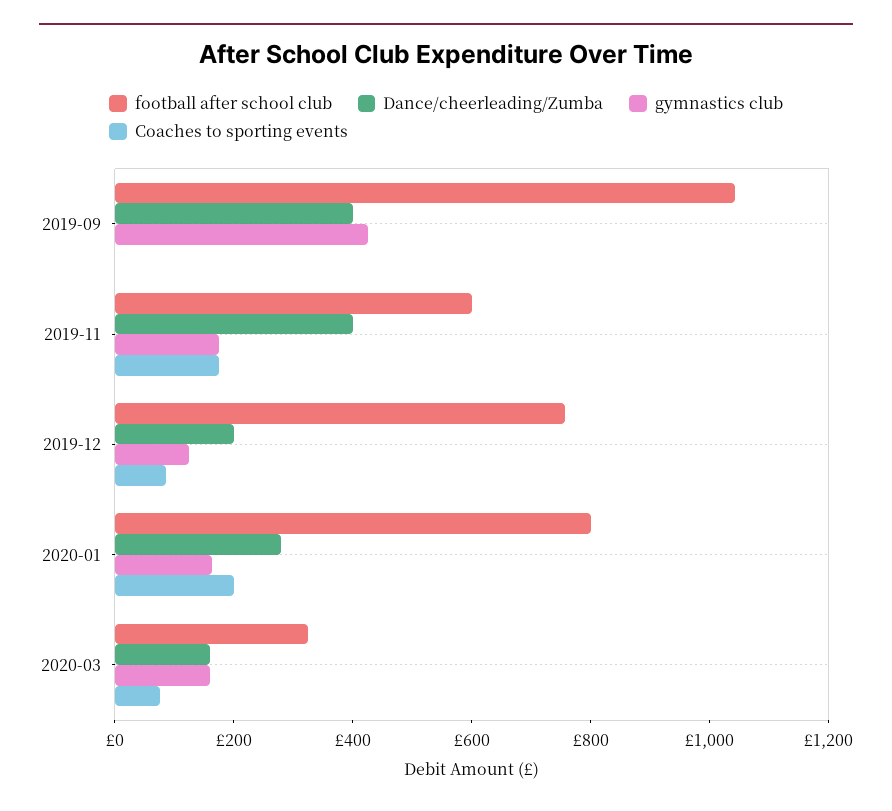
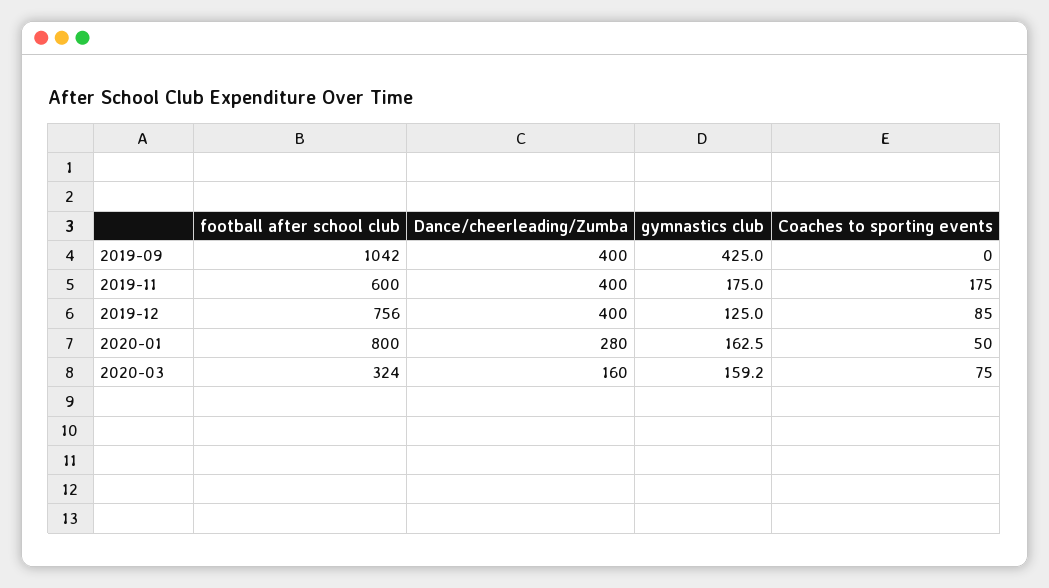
  {
    "football after school club": {
      "2019-09": 1042,
      "2019-11": 600,
      "2019-12": 756,
      "2020-01": 800,
      "2020-03": 324
    },
    "Dance/cheerleading/Zumba": {
      "2019-09": 400,
      "2019-11": 400,
-     "2019-12": 200,
+     "2019-12": 400,
      "2020-01": 280,
      "2020-03": 160
    },
    "gymnastics club": {
      "2019-09": 425,
      "2019-11": 175,
      "2019-12": 125,
      "2020-01": 162.5,
      "2020-03": 159.2
    },
    "Coaches to sporting events": {
      "2019-09": 0,
      "2019-11": 175,
      "2019-12": 85,
-     "2020-01": 200,
+     "2020-01": 50,
      "2020-03": 75
    }
  }

